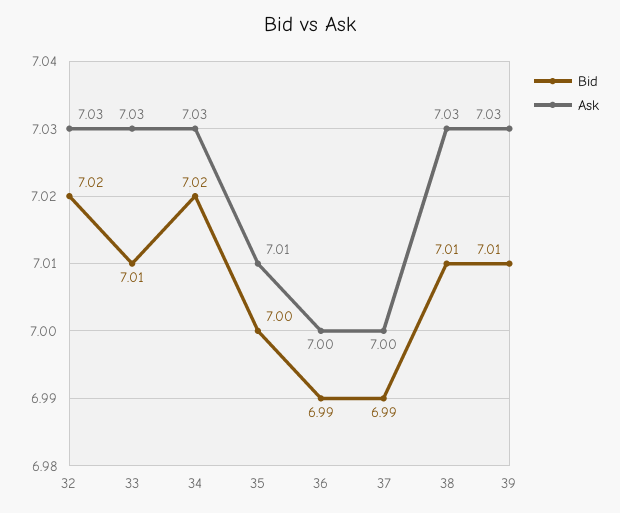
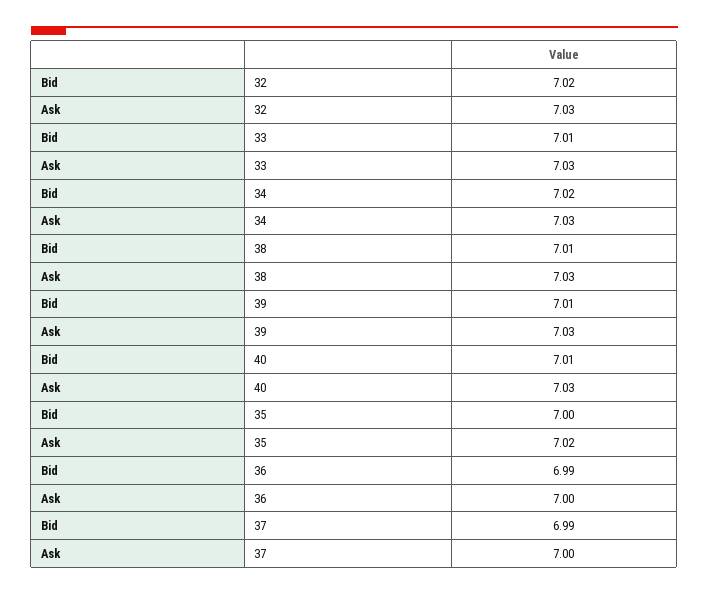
  {
    "Bid": {
      "32": 7.02,
      "33": 7.01,
      "34": 7.02,
      "35": 7,
      "36": 6.99,
      "37": 6.99,
      "38": 7.01,
-     "39": 7.01
+     "39": 7.01,
+     "40": 7.01
    },
    "Ask": {
      "32": 7.03,
      "33": 7.03,
      "34": 7.03,
-     "35": 7.01,
+     "35": 7.02,
      "36": 7,
      "37": 7,
      "38": 7.03,
-     "39": 7.03
+     "39": 7.03,
+     "40": 7.03
    }
  }

